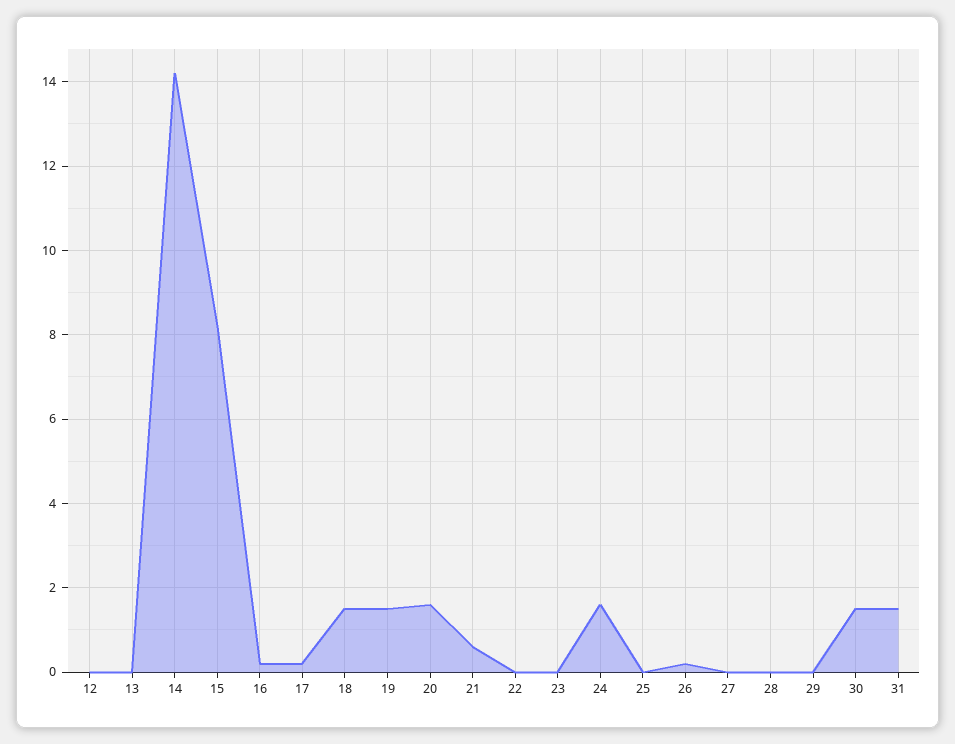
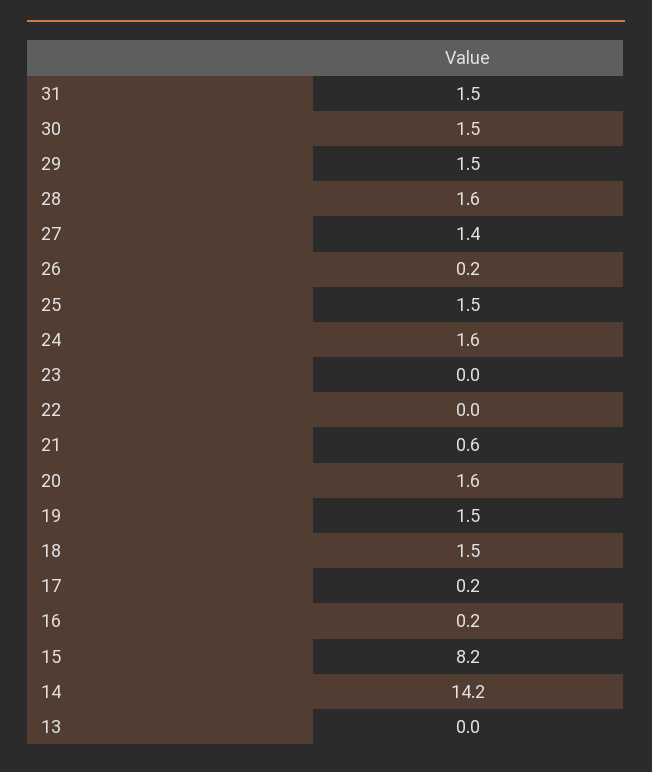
  {
-   "12": 0,
    "13": 0,
    "14": 14.2,
    "15": 8.2,
    "16": 0.2,
    "17": 0.2,
    "18": 1.5,
    "19": 1.5,
    "20": 1.6,
    "21": 0.6,
    "22": 0,
    "23": 0,
    "24": 1.6,
-   "25": 0,
+   "25": 1.5,
    "26": 0.2,
-   "27": 0,
+   "27": 1.4,
-   "28": 0,
+   "28": 1.6,
-   "29": 0,
+   "29": 1.5,
    "30": 1.5,
    "31": 1.5
  }

